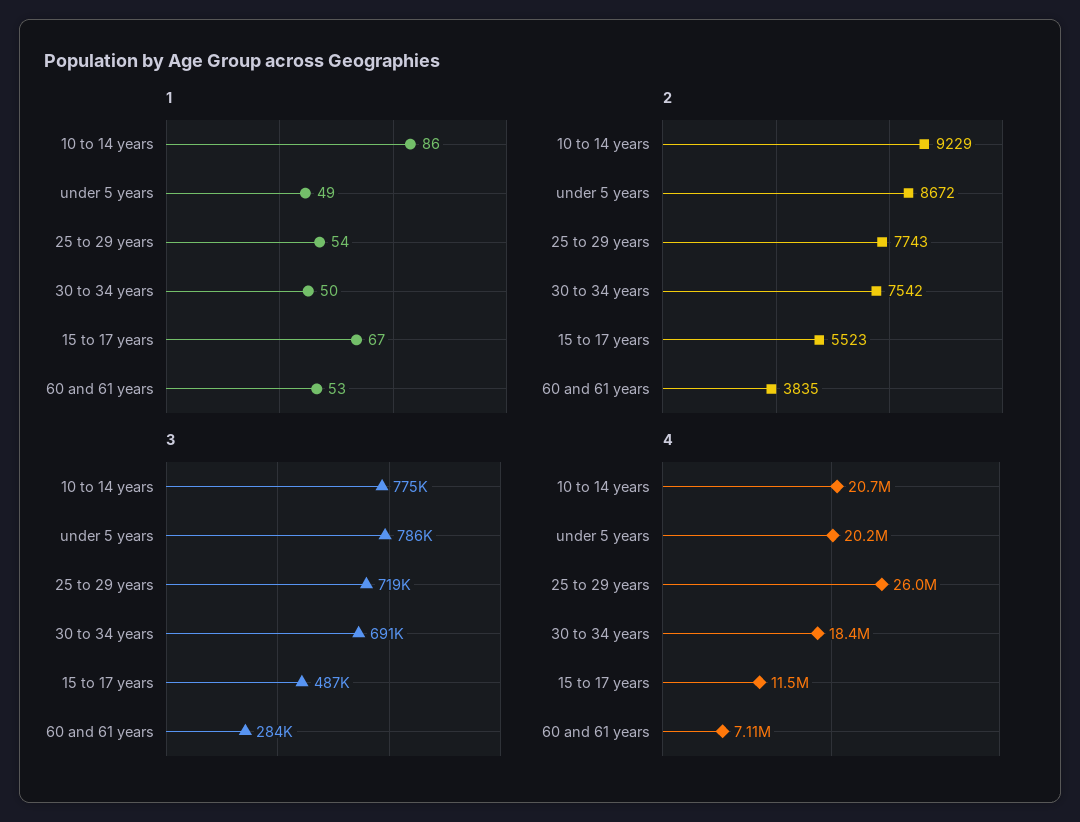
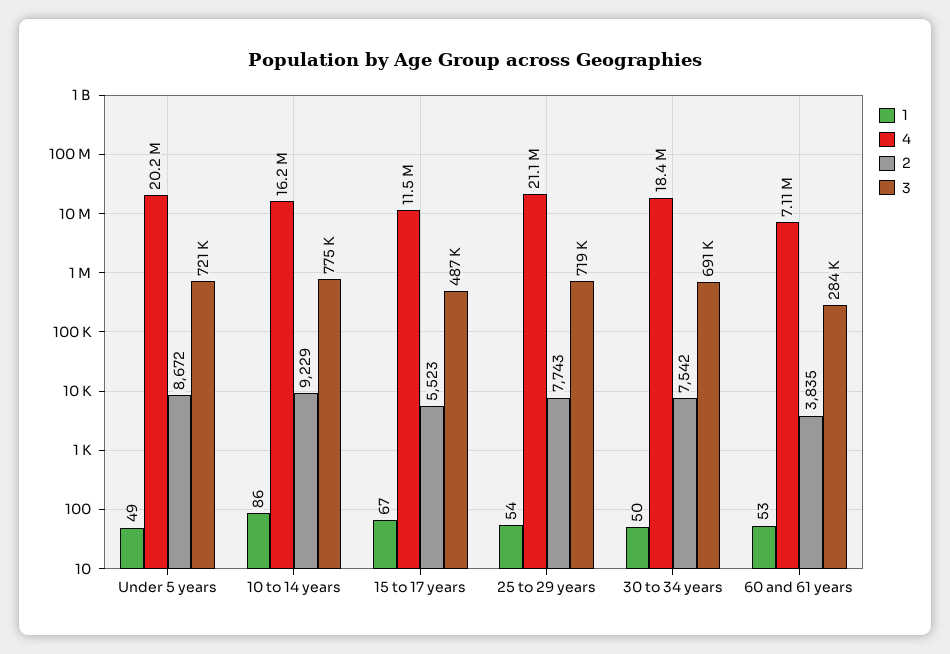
  {
    "1": {
      "10 to 14 years": 86,
      "under 5 years": 49,
      "25 to 29 years": 54,
      "30 to 34 years": 50,
      "15 to 17 years": 67,
      "60 and 61 years": 53
    },
    "2": {
      "10 to 14 years": 9229,
      "under 5 years": 8672,
      "25 to 29 years": 7743,
      "30 to 34 years": 7542,
      "15 to 17 years": 5523,
      "60 and 61 years": 3835
    },
    "3": {
      "10 to 14 years": 775000,
-     "under 5 years": 786000,
+     "under 5 years": 721000,
      "25 to 29 years": 719000,
      "30 to 34 years": 691000,
      "15 to 17 years": 487000,
      "60 and 61 years": 284000
    },
    "4": {
-     "10 to 14 years": 20700000,
+     "10 to 14 years": 16200000,
      "under 5 years": 20200000,
-     "25 to 29 years": 26000000,
+     "25 to 29 years": 21100000,
      "30 to 34 years": 18400000,
      "15 to 17 years": 11500000,
      "60 and 61 years": 7110000
    }
  }

